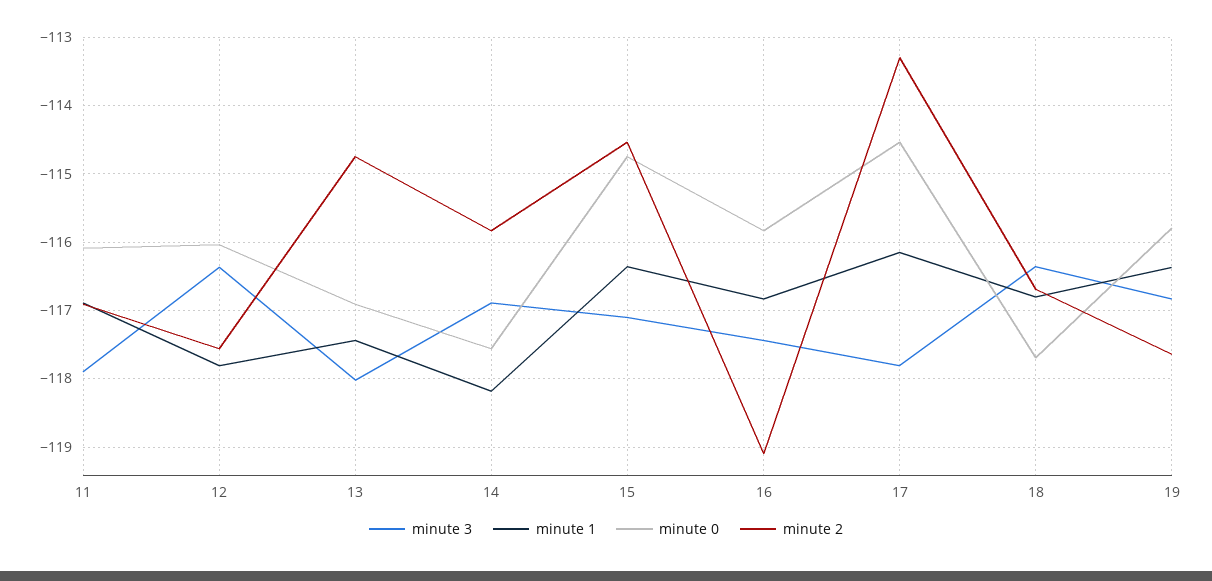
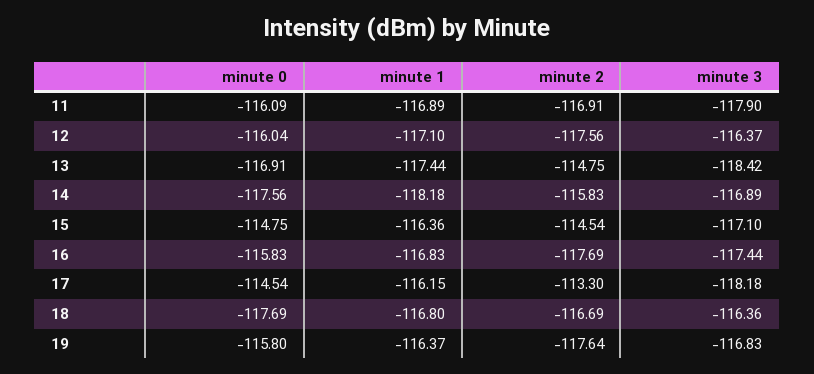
  {
    "minute 3": {
      "11": -117.9,
      "12": -116.37,
-     "13": -118,
+     "13": -118.42,
      "14": -116.89,
      "15": -117.1,
      "16": -117.44,
-     "17": -117.8,
+     "17": -118.18,
      "18": -116.36,
      "19": -116.83
    },
    "minute 1": {
      "11": -116.89,
-     "12": -117.8,
+     "12": -117.1,
      "13": -117.44,
      "14": -118.18,
      "15": -116.36,
      "16": -116.83,
      "17": -116.15,
      "18": -116.8,
      "19": -116.37
    },
    "minute 0": {
      "11": -116.09,
      "12": -116.04,
      "13": -116.91,
      "14": -117.56,
      "15": -114.75,
      "16": -115.83,
      "17": -114.54,
      "18": -117.69,
      "19": -115.8
    },
    "minute 2": {
      "11": -116.91,
      "12": -117.56,
      "13": -114.75,
      "14": -115.83,
      "15": -114.54,
-     "16": -119.1,
+     "16": -117.69,
      "17": -113.3,
      "18": -116.69,
      "19": -117.64
    }
  }

